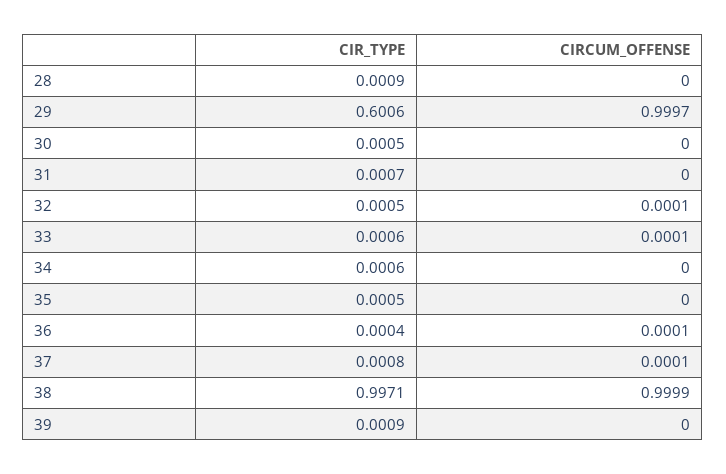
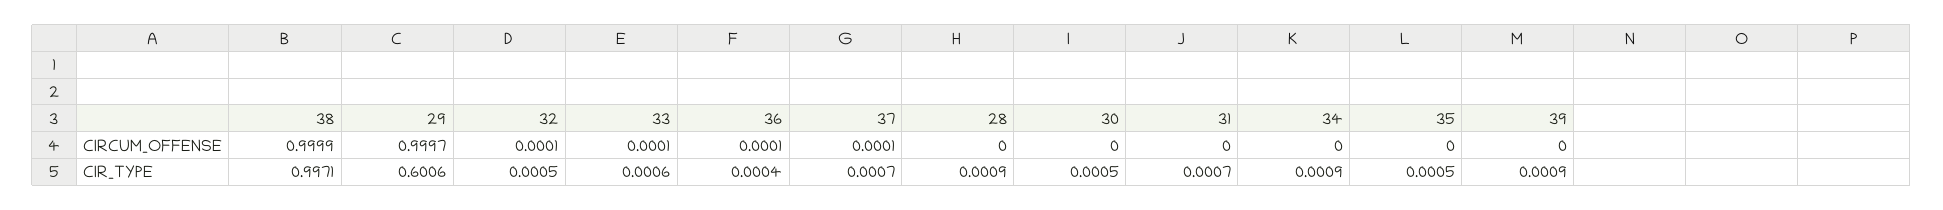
  {
    "CIR_TYPE": {
      "28": 0.0009,
      "29": 0.6006,
      "30": 0.0005,
      "31": 0.0007,
      "32": 0.0005,
      "33": 0.0006,
-     "34": 0.0006,
+     "34": 0.0009,
      "35": 0.0005,
      "36": 0.0004,
-     "37": 0.0008,
+     "37": 0.0007,
      "38": 0.9971,
      "39": 0.0009
    },
    "CIRCUM_OFFENSE": {
      "28": 0,
      "29": 0.9997,
      "30": 0,
      "31": 0,
      "32": 0.0001,
      "33": 0.0001,
      "34": 0,
      "35": 0,
      "36": 0.0001,
      "37": 0.0001,
      "38": 0.9999,
      "39": 0
    }
  }

